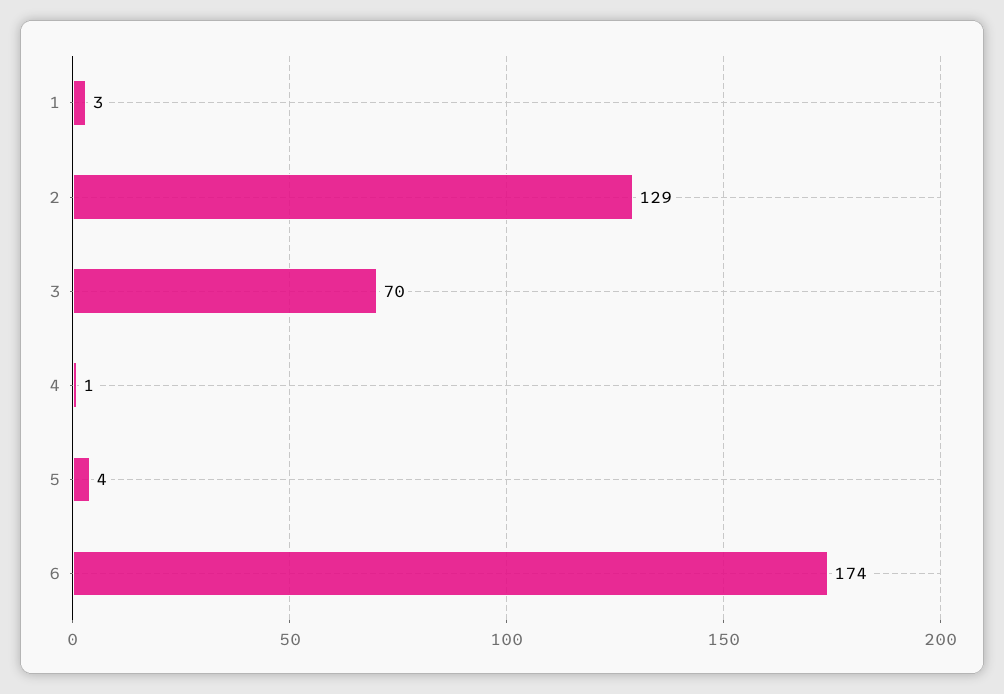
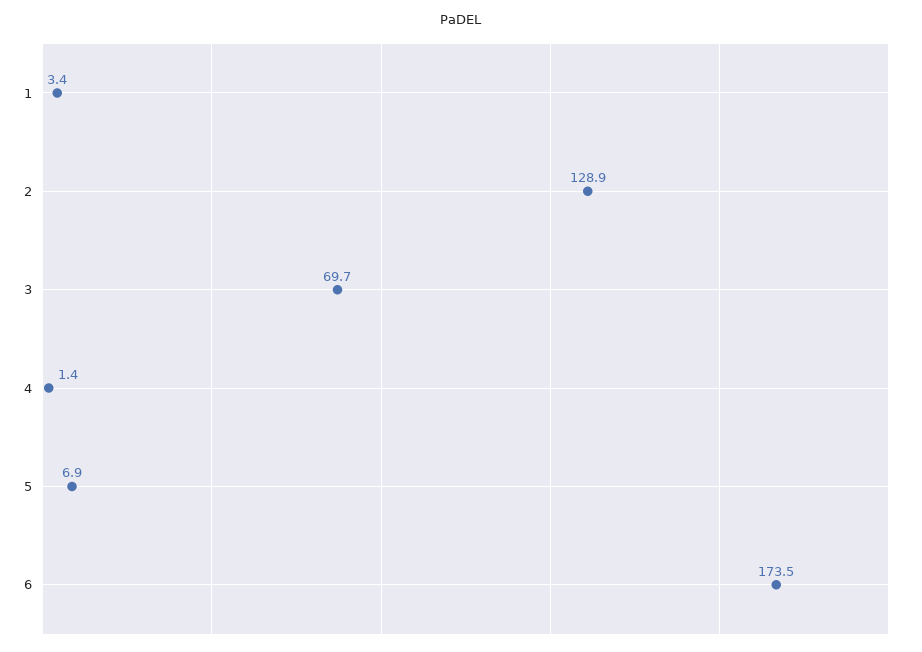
  {
    "1": 3.4,
    "2": 128.9,
    "3": 69.7,
    "4": 1.4,
-   "5": 4,
+   "5": 6.9,
    "6": 173.5
  }

